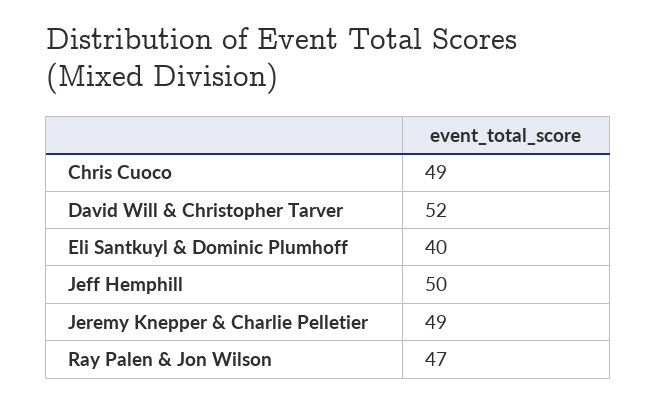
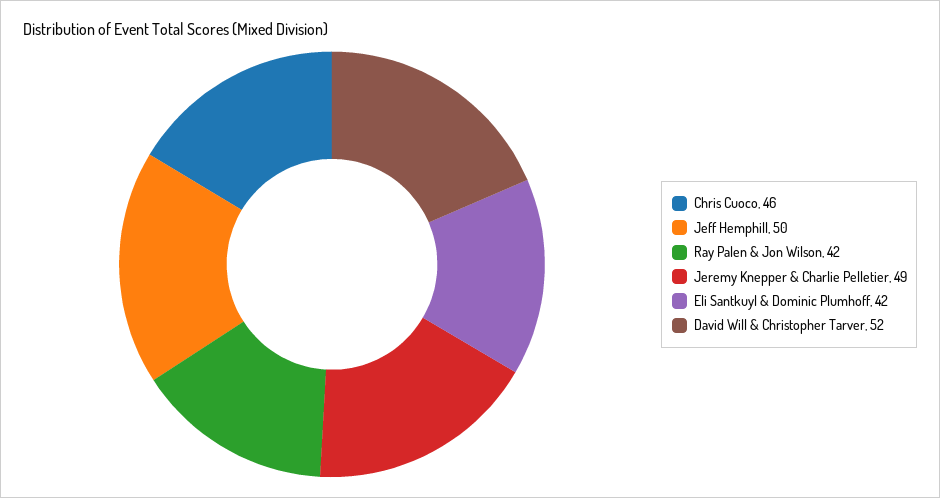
  {
-   "Chris Cuoco": 49,
+   "Chris Cuoco": 46,
    "David Will & Christopher Tarver": 52,
-   "Eli Santkuyl & Dominic Plumhoff": 40,
+   "Eli Santkuyl & Dominic Plumhoff": 42,
    "Jeff Hemphill": 50,
    "Jeremy Knepper & Charlie Pelletier": 49,
-   "Ray Palen & Jon Wilson": 47
+   "Ray Palen & Jon Wilson": 42
  }

